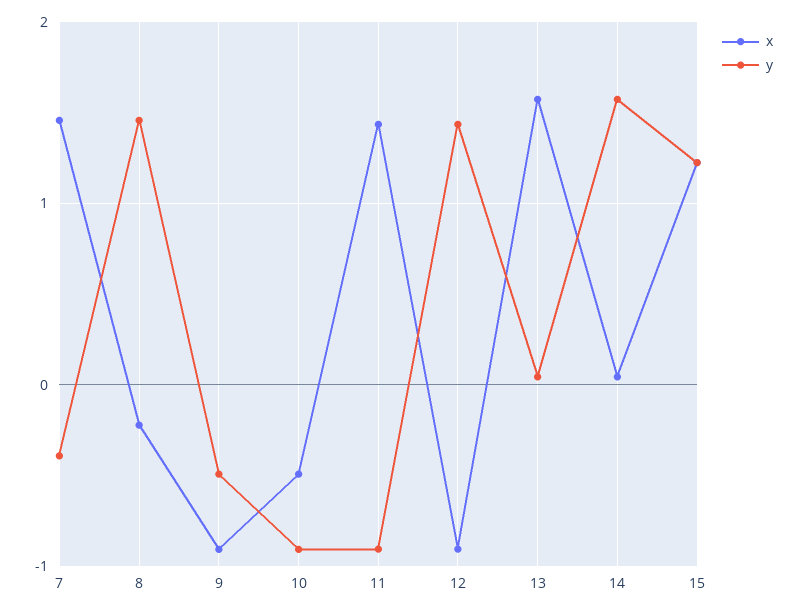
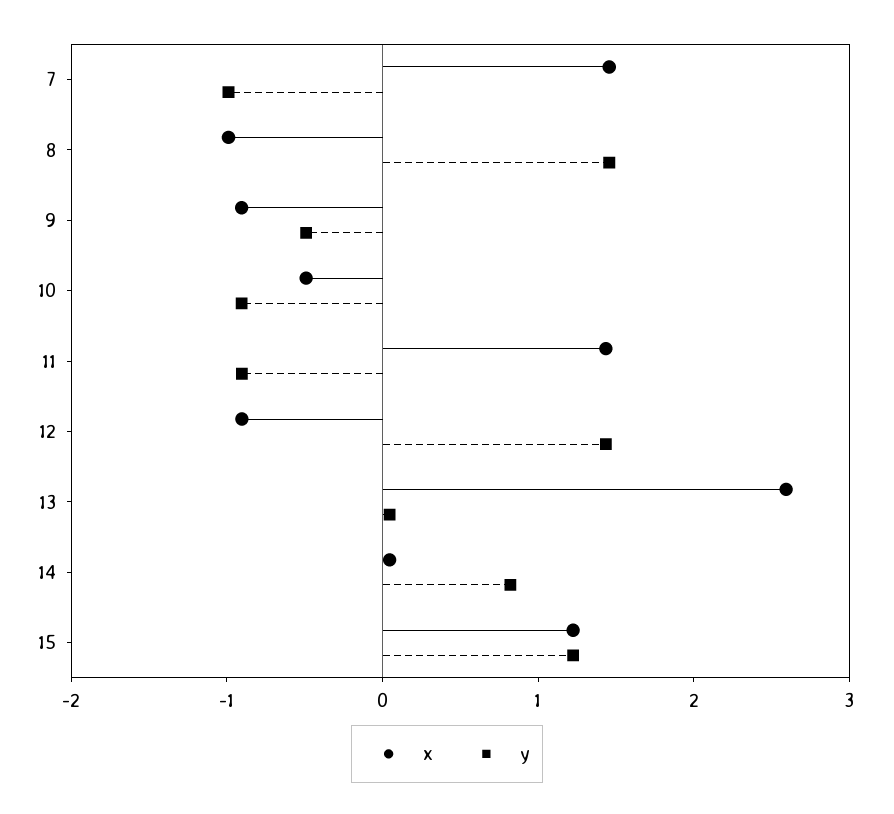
  {
    "x": {
      "7": 1.5,
-     "8": -0.2,
+     "8": -1,
      "9": -0.9,
      "10": -0.5,
      "11": 1.4,
      "12": -0.9,
-     "13": 1.6,
+     "13": 2.6,
      "14": 0,
      "15": 1.2
    },
    "y": {
-     "7": -0.4,
+     "7": -1,
      "8": 1.5,
      "9": -0.5,
      "10": -0.9,
      "11": -0.9,
      "12": 1.4,
      "13": 0,
-     "14": 1.6,
+     "14": 0.8,
      "15": 1.2
    }
  }

